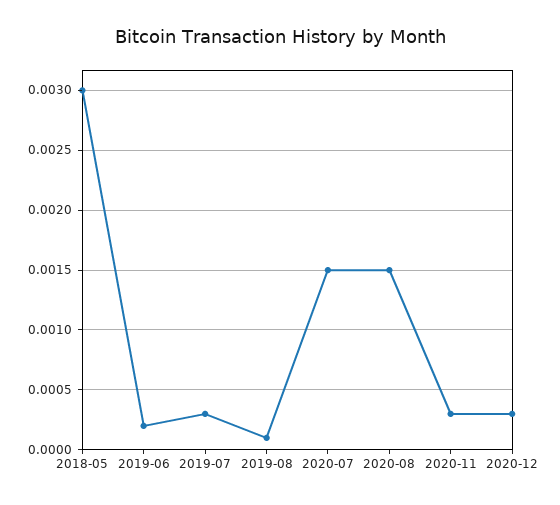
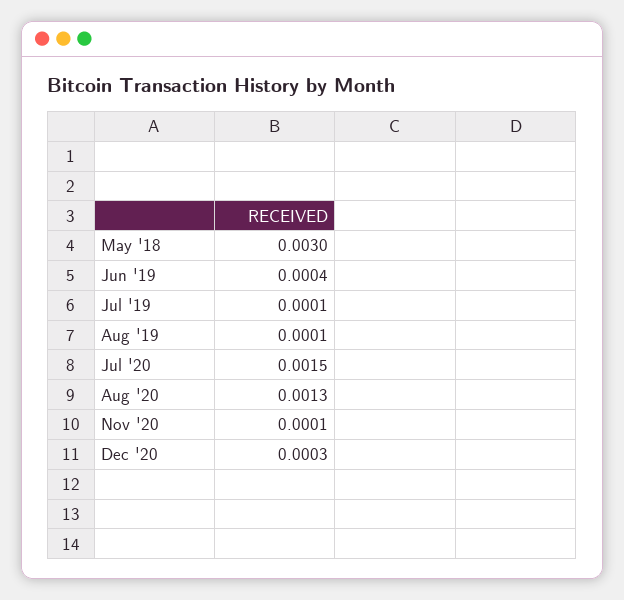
  {
    "2018-05": 0.003,
-   "2019-06": 0.0002,
+   "2019-06": 0.0004,
-   "2019-07": 0.0003,
+   "2019-07": 0.0001,
    "2019-08": 0.0001,
    "2020-07": 0.0015,
-   "2020-08": 0.0015,
+   "2020-08": 0.0013,
-   "2020-11": 0.0003,
+   "2020-11": 0.0001,
    "2020-12": 0.0003
  }

